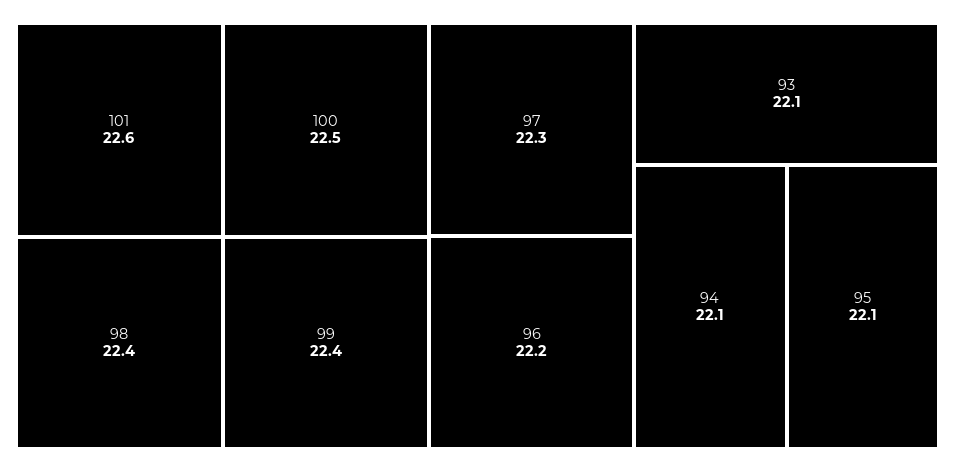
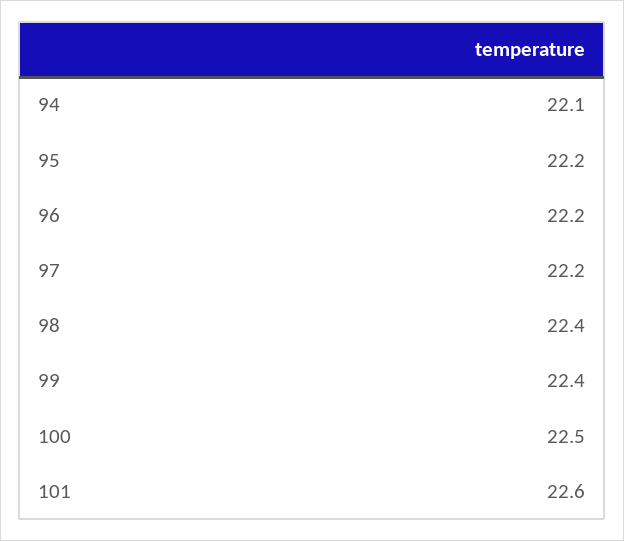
  {
    "101": 22.6,
    "100": 22.5,
    "98": 22.4,
    "99": 22.4,
-   "97": 22.3,
+   "97": 22.2,
    "96": 22.2,
-   "93": 22.1,
    "94": 22.1,
-   "95": 22.1
+   "95": 22.2
  }

